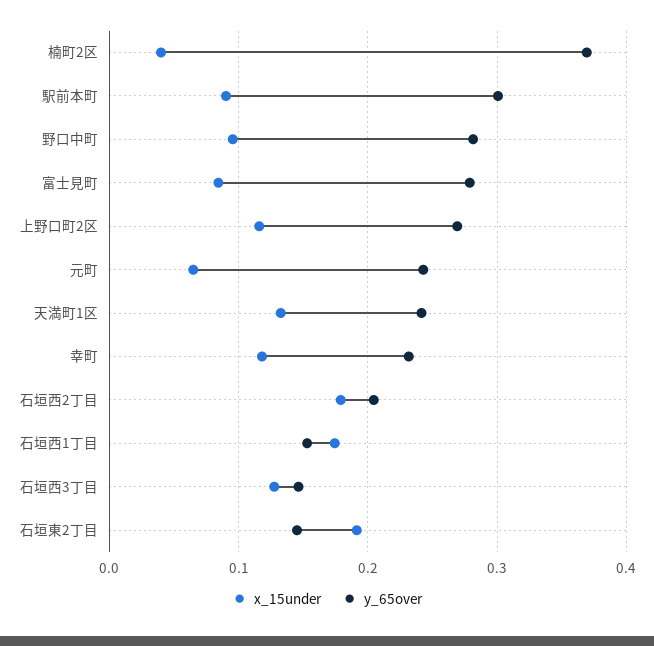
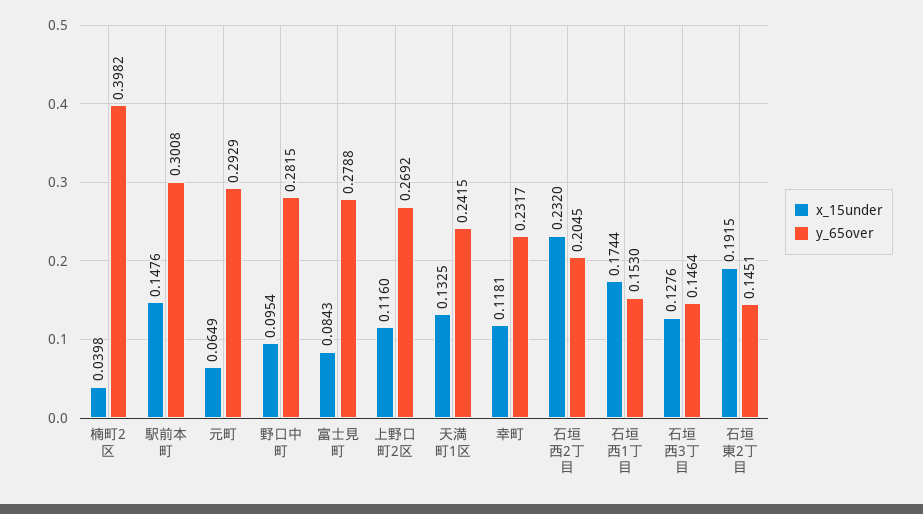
  {
    "x_15under": {
      "楠町2区": 0.0398,
-     "駅前本町": 0.09,
+     "駅前本町": 0.1476,
      "野口中町": 0.0954,
      "富士見町": 0.0843,
      "上野口町2区": 0.116,
      "元町": 0.0649,
      "天満町1区": 0.1325,
      "幸町": 0.1181,
-     "石垣西2丁目": 0.18,
+     "石垣西2丁目": 0.232,
      "石垣西1丁目": 0.1744,
      "石垣西3丁目": 0.1276,
      "石垣東2丁目": 0.1915
    },
    "y_65over": {
-     "楠町2区": 0.37,
+     "楠町2区": 0.3982,
      "駅前本町": 0.3008,
      "野口中町": 0.2815,
      "富士見町": 0.2788,
      "上野口町2区": 0.2692,
-     "元町": 0.24,
+     "元町": 0.2929,
      "天満町1区": 0.2415,
      "幸町": 0.2317,
      "石垣西2丁目": 0.2045,
      "石垣西1丁目": 0.153,
      "石垣西3丁目": 0.1464,
      "石垣東2丁目": 0.1451
    }
  }

